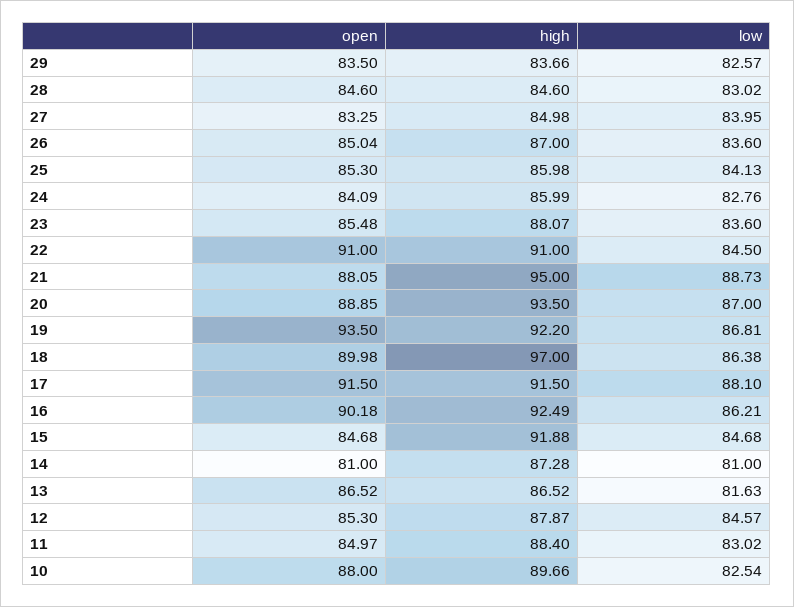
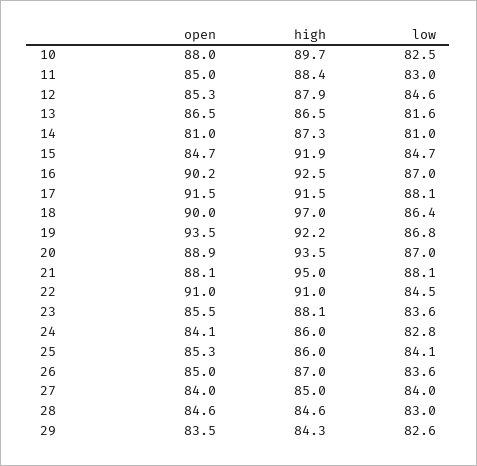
  {
    "open": {
      "29": 83.5,
      "28": 84.6,
-     "27": 83.25,
+     "27": 84,
      "26": 85.04,
      "25": 85.3,
      "24": 84.09,
      "23": 85.48,
      "22": 91,
      "21": 88.05,
      "20": 88.85,
      "19": 93.5,
      "18": 89.98,
      "17": 91.5,
      "16": 90.18,
      "15": 84.68,
      "14": 81,
      "13": 86.52,
      "12": 85.3,
      "11": 84.97,
      "10": 88
    },
    "high": {
-     "29": 83.66,
+     "29": 84.3,
      "28": 84.6,
      "27": 84.98,
      "26": 87,
      "25": 85.98,
      "24": 85.99,
      "23": 88.07,
      "22": 91,
      "21": 95,
      "20": 93.5,
      "19": 92.2,
      "18": 97,
      "17": 91.5,
      "16": 92.49,
      "15": 91.88,
      "14": 87.28,
      "13": 86.52,
      "12": 87.87,
      "11": 88.4,
      "10": 89.66
    },
    "low": {
      "29": 82.57,
      "28": 83.02,
      "27": 83.95,
      "26": 83.6,
      "25": 84.13,
      "24": 82.76,
      "23": 83.6,
      "22": 84.5,
-     "21": 88.73,
+     "21": 88.1,
      "20": 87,
      "19": 86.81,
      "18": 86.38,
      "17": 88.1,
-     "16": 86.21,
+     "16": 87,
      "15": 84.68,
      "14": 81,
      "13": 81.63,
      "12": 84.57,
      "11": 83.02,
      "10": 82.54
    }
  }

